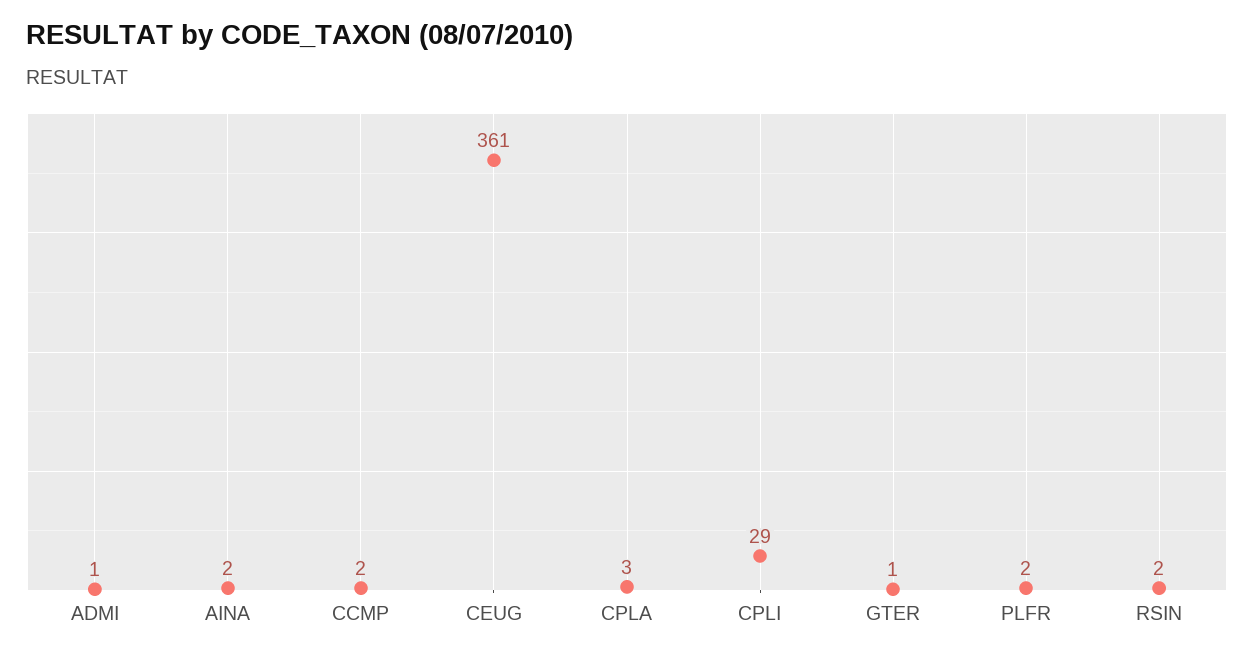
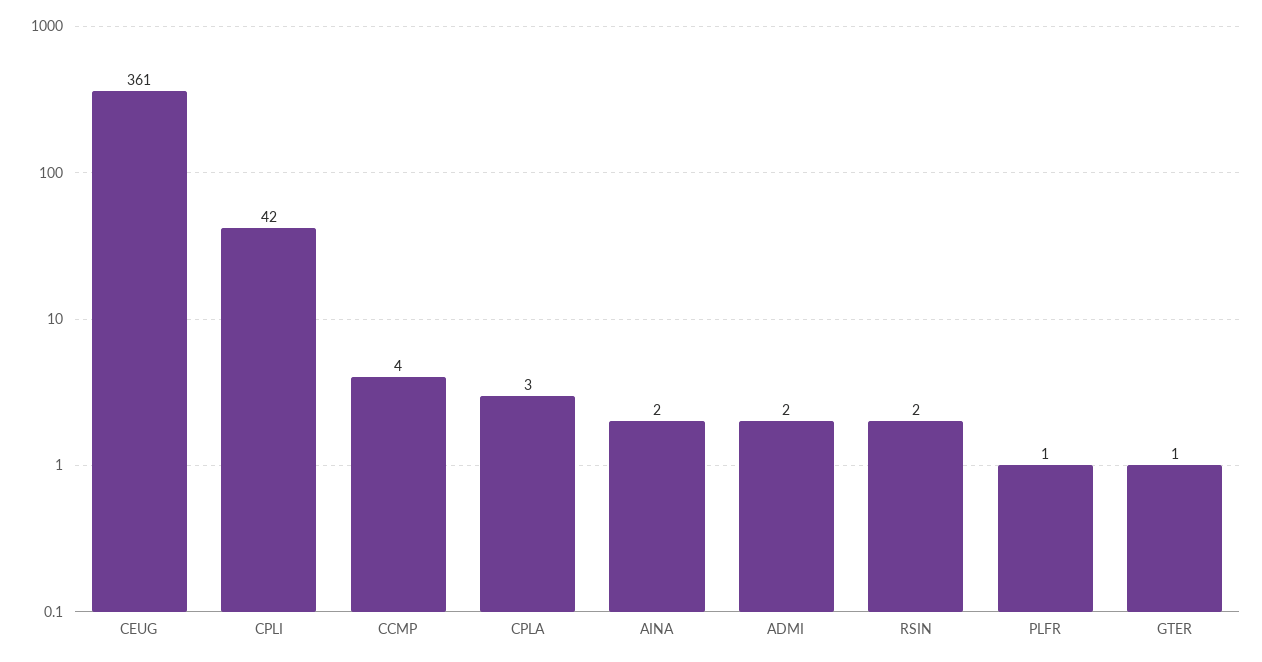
  {
-   "ADMI": 1,
+   "ADMI": 2,
    "AINA": 2,
-   "CCMP": 2,
+   "CCMP": 4,
    "CEUG": 361,
    "CPLA": 3,
-   "CPLI": 29,
+   "CPLI": 42,
    "GTER": 1,
-   "PLFR": 2,
+   "PLFR": 1,
    "RSIN": 2
  }

